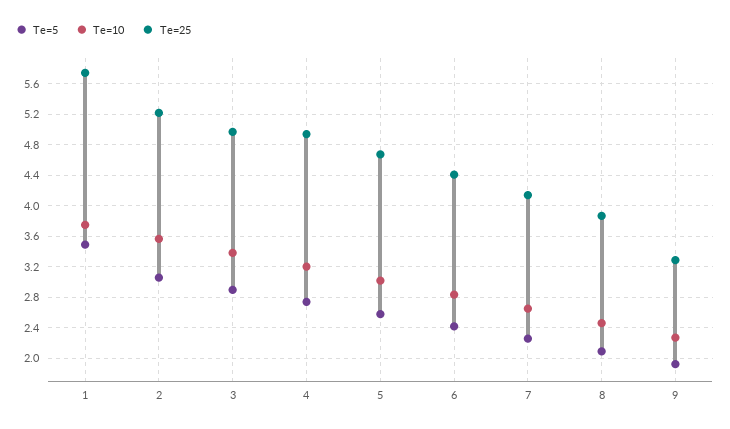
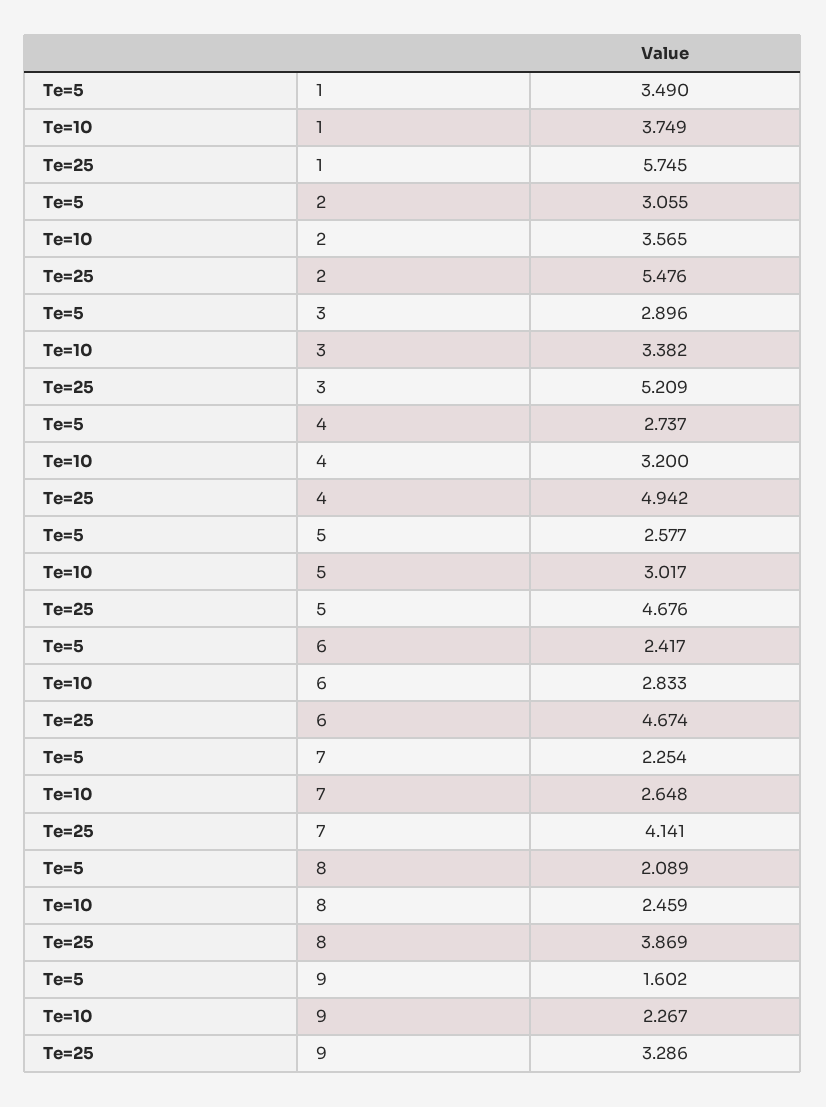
  {
    "Te=5": {
      "1": 3.49,
      "2": 3.055,
      "3": 2.896,
      "4": 2.737,
      "5": 2.577,
      "6": 2.417,
      "7": 2.254,
      "8": 2.089,
-     "9": 1.9
+     "9": 1.602
    },
    "Te=10": {
      "1": 3.749,
      "2": 3.565,
      "3": 3.382,
      "4": 3.2,
      "5": 3.017,
      "6": 2.833,
      "7": 2.648,
      "8": 2.459,
      "9": 2.267
    },
    "Te=25": {
      "1": 5.745,
-     "2": 5.2,
+     "2": 5.476,
-     "3": 5,
+     "3": 5.209,
      "4": 4.942,
      "5": 4.676,
-     "6": 4.4,
+     "6": 4.674,
      "7": 4.141,
      "8": 3.869,
      "9": 3.286
    }
  }

